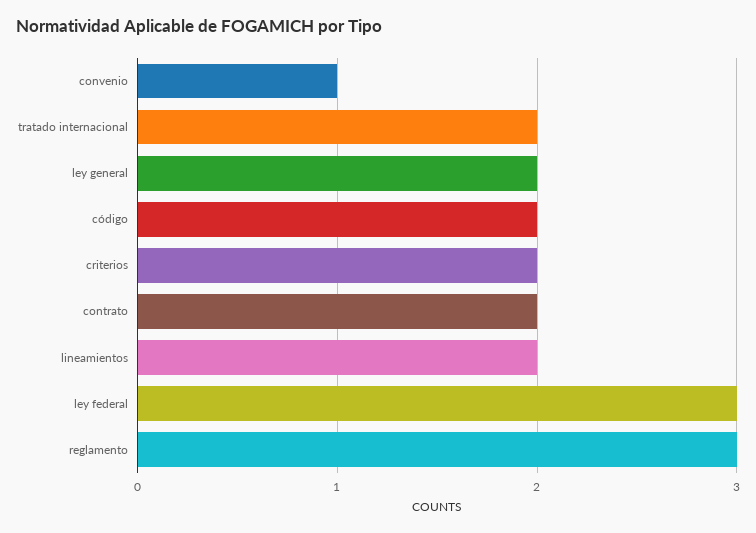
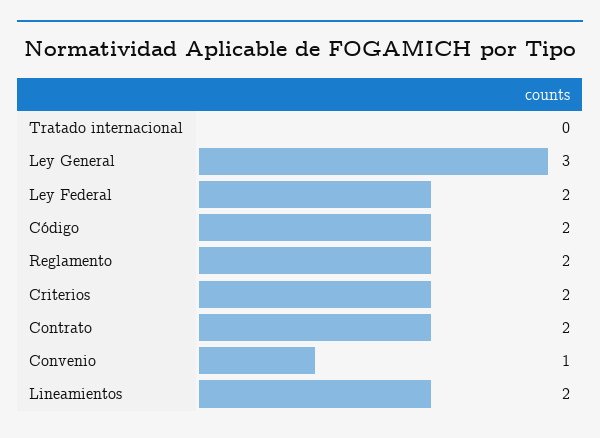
  {
    "convenio": 1,
-   "tratado internacional": 2,
+   "tratado internacional": 0,
-   "ley general": 2,
+   "ley general": 3,
    "código": 2,
    "criterios": 2,
    "contrato": 2,
    "lineamientos": 2,
-   "ley federal": 3,
+   "ley federal": 2,
-   "reglamento": 3
+   "reglamento": 2
  }

